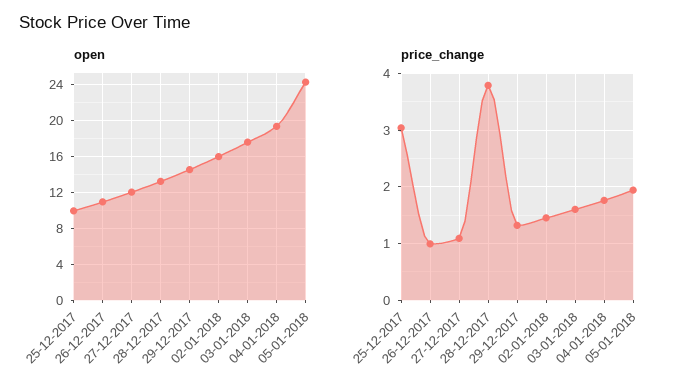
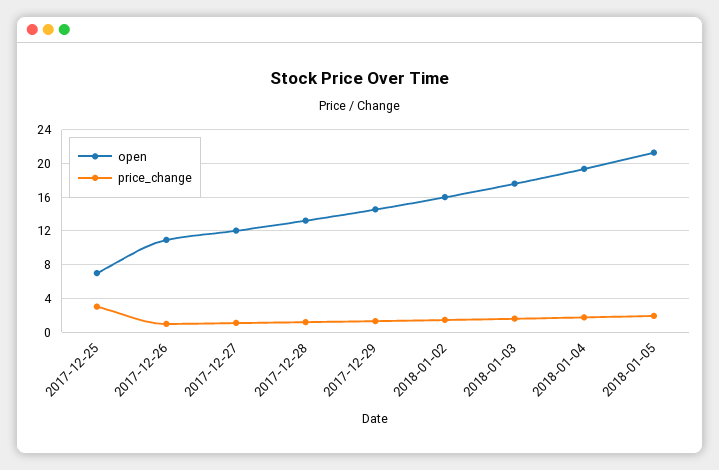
  {
    "open": {
-     "25-12-2017": 10,
+     "25-12-2017": 7,
      "26-12-2017": 11,
      "27-12-2017": 12,
      "28-12-2017": 13,
      "29-12-2017": 15,
      "02-01-2018": 16,
      "03-01-2018": 18,
      "04-01-2018": 19,
-     "05-01-2018": 24
+     "05-01-2018": 21
    },
    "price_change": {
      "25-12-2017": 3,
      "26-12-2017": 1,
      "27-12-2017": 1,
-     "28-12-2017": 3.8,
+     "28-12-2017": 1,
      "29-12-2017": 1.4,
      "02-01-2018": 1.4,
      "03-01-2018": 1.6,
      "04-01-2018": 1.8,
      "05-01-2018": 2
    }
  }

